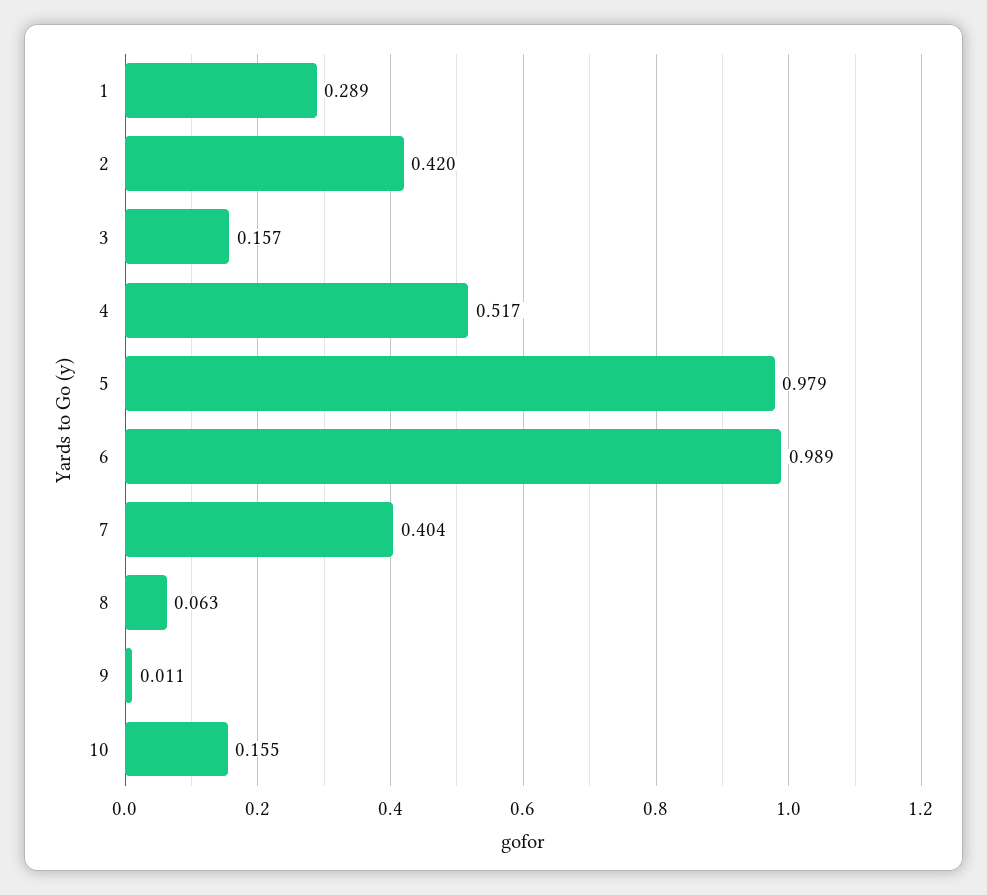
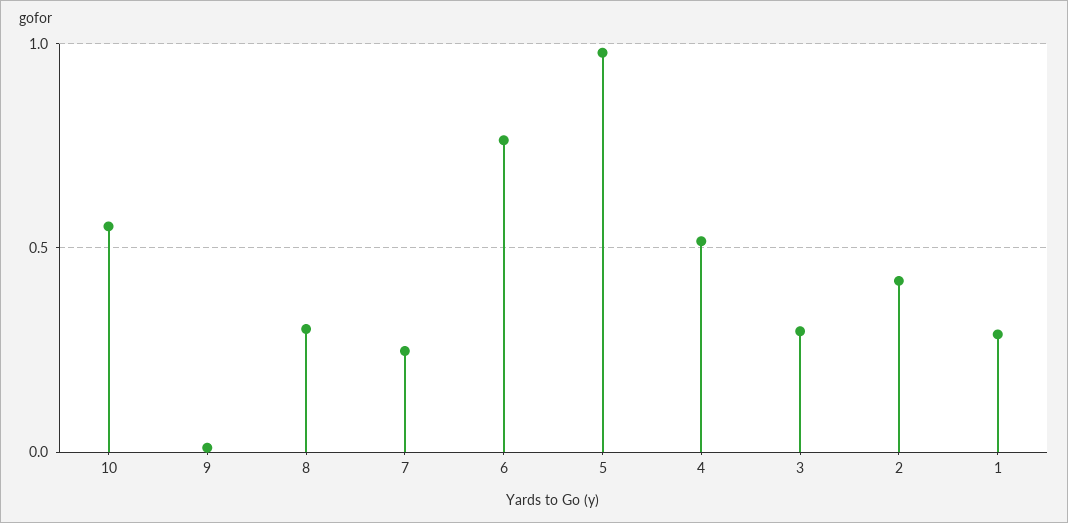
  {
    "1": 0.289,
    "2": 0.42,
-   "3": 0.157,
+   "3": 0.3,
    "4": 0.517,
    "5": 0.979,
-   "6": 0.989,
+   "6": 0.75,
-   "7": 0.404,
+   "7": 0.25,
-   "8": 0.063,
+   "8": 0.3,
    "9": 0.011,
-   "10": 0.155
+   "10": 0.55
  }

